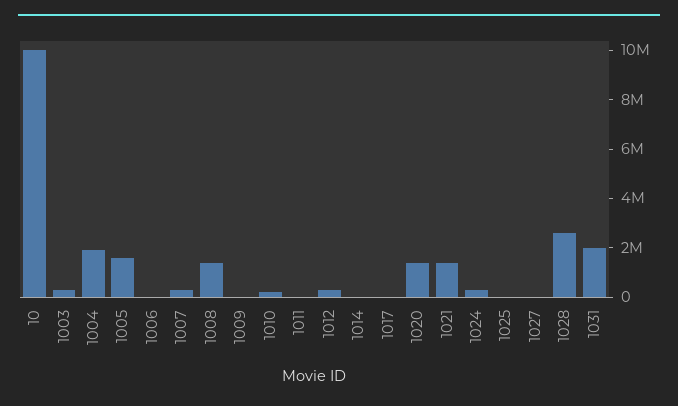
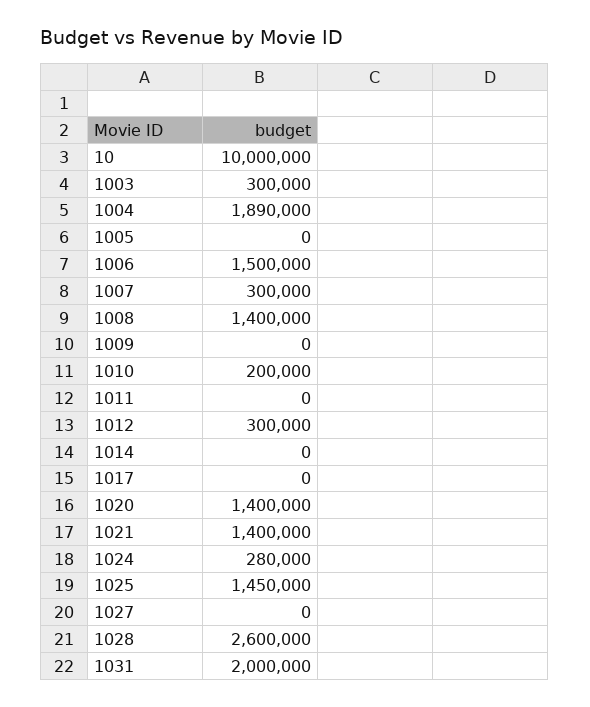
  {
    "10": 10000000,
    "1003": 300000,
    "1004": 1890000,
-   "1005": 1500000,
+   "1005": 0,
-   "1006": 0,
+   "1006": 1500000,
    "1007": 300000,
    "1008": 1400000,
    "1009": 0,
    "1010": 200000,
    "1011": 0,
    "1012": 300000,
    "1014": 0,
    "1017": 0,
    "1020": 1400000,
    "1021": 1400000,
    "1024": 280000,
-   "1025": 0,
+   "1025": 1450000,
    "1027": 0,
    "1028": 2600000,
    "1031": 2000000
  }

